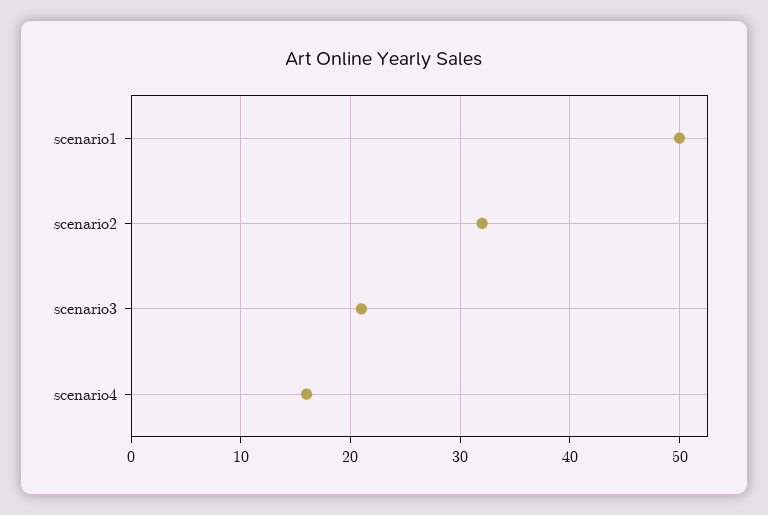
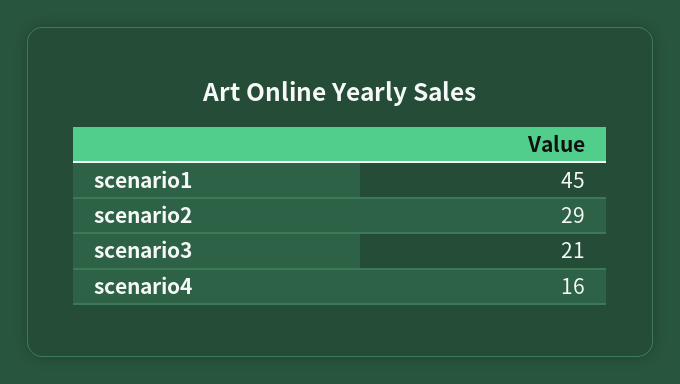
  {
-   "scenario1": 50,
+   "scenario1": 45,
-   "scenario2": 32,
+   "scenario2": 29,
    "scenario3": 21,
    "scenario4": 16
  }

